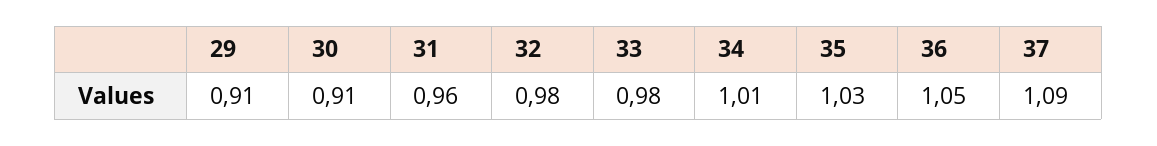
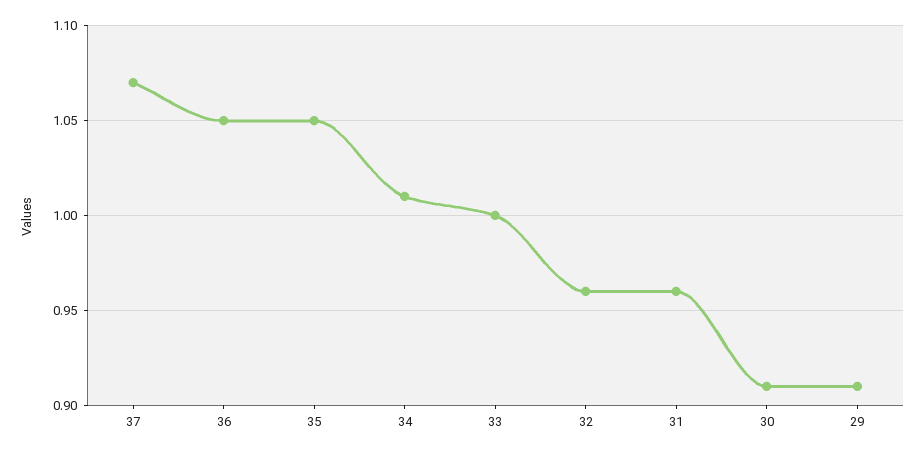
  {
    "29": 0.91,
    "30": 0.91,
    "31": 0.96,
-   "32": 0.98,
+   "32": 0.96,
-   "33": 0.98,
+   "33": 1,
    "34": 1.01,
-   "35": 1.03,
+   "35": 1.05,
    "36": 1.05,
-   "37": 1.09
+   "37": 1.07
  }

